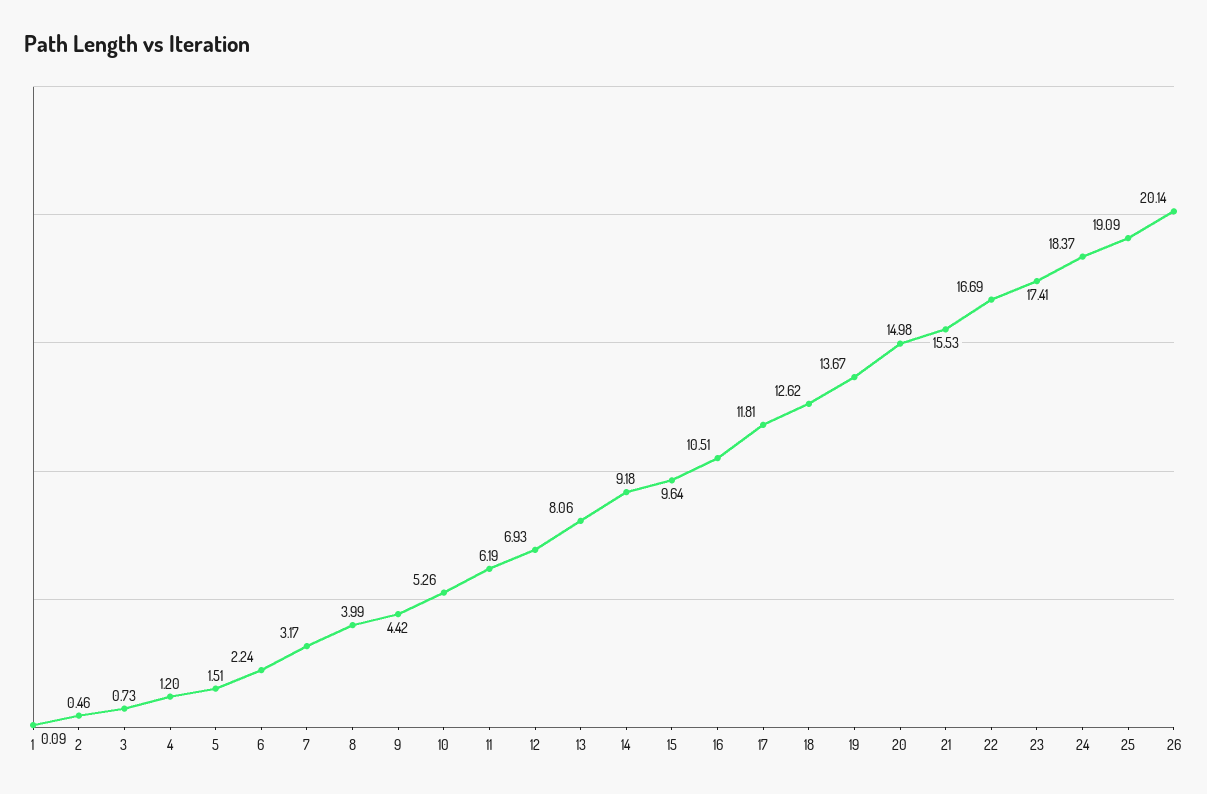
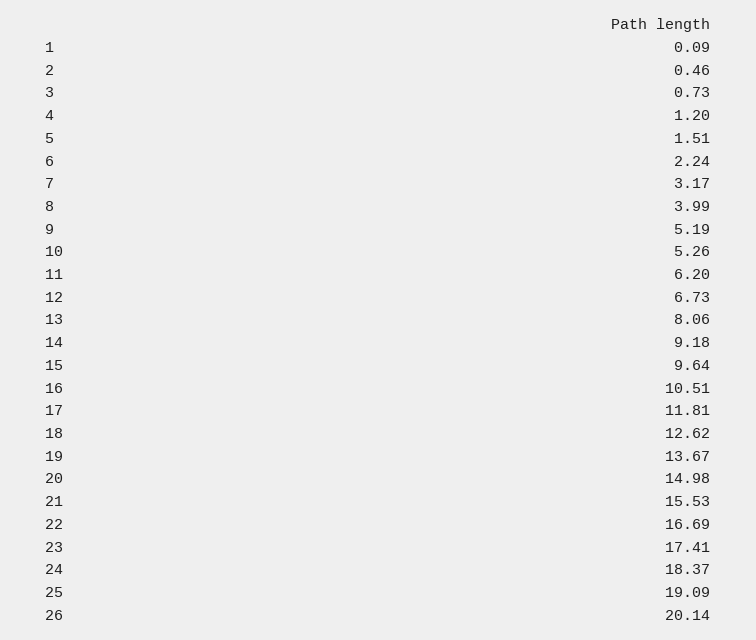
  {
    "1": 0.09,
    "2": 0.46,
    "3": 0.73,
    "4": 1.2,
    "5": 1.51,
    "6": 2.24,
    "7": 3.17,
    "8": 3.99,
-   "9": 4.42,
+   "9": 5.19,
    "10": 5.26,
-   "11": 6.19,
+   "11": 6.2,
-   "12": 6.93,
+   "12": 6.73,
    "13": 8.06,
    "14": 9.18,
    "15": 9.64,
    "16": 10.51,
    "17": 11.81,
    "18": 12.62,
    "19": 13.67,
    "20": 14.98,
    "21": 15.53,
    "22": 16.69,
    "23": 17.41,
    "24": 18.37,
    "25": 19.09,
    "26": 20.14
  }

